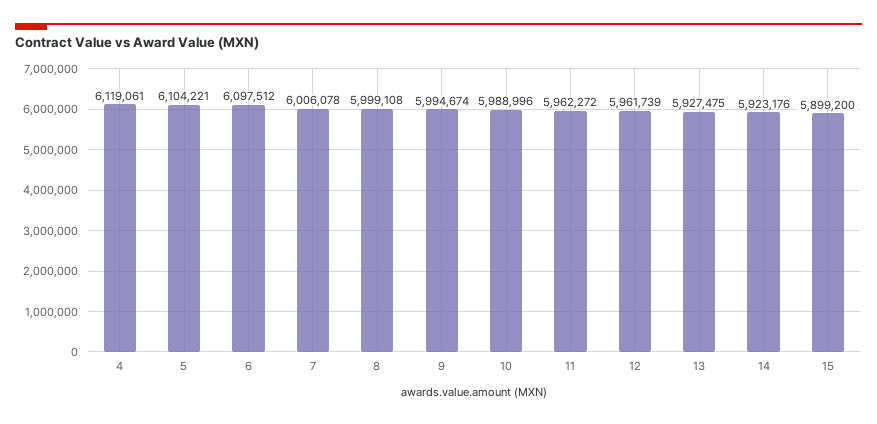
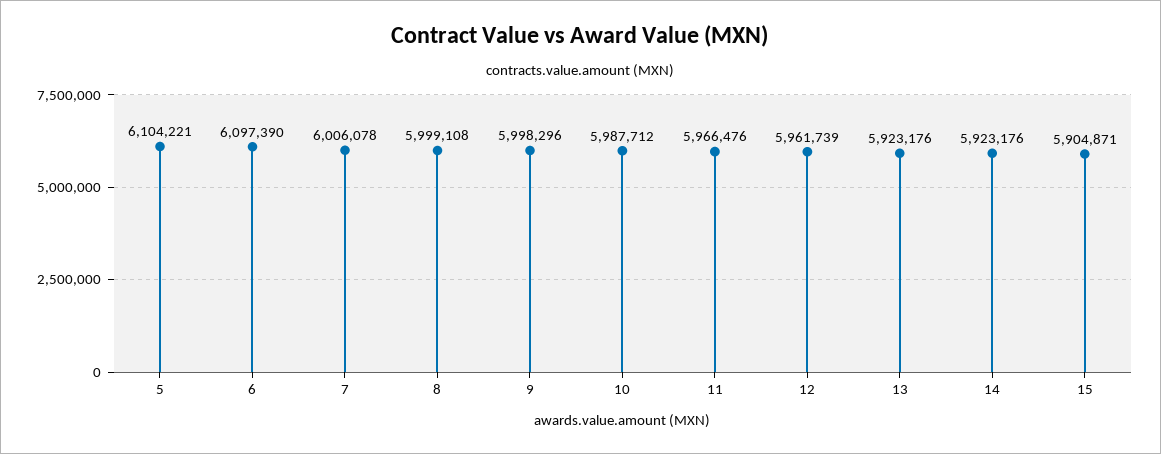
  {
-   "4": 6119061,
    "5": 6104221,
-   "6": 6097512,
+   "6": 6097390,
    "7": 6006078,
    "8": 5999108,
-   "9": 5994674,
+   "9": 5998296,
-   "10": 5988996,
+   "10": 5987712,
-   "11": 5962272,
+   "11": 5966476,
    "12": 5961739,
-   "13": 5927475,
+   "13": 5923176,
    "14": 5923176,
-   "15": 5899200
+   "15": 5904871
  }

